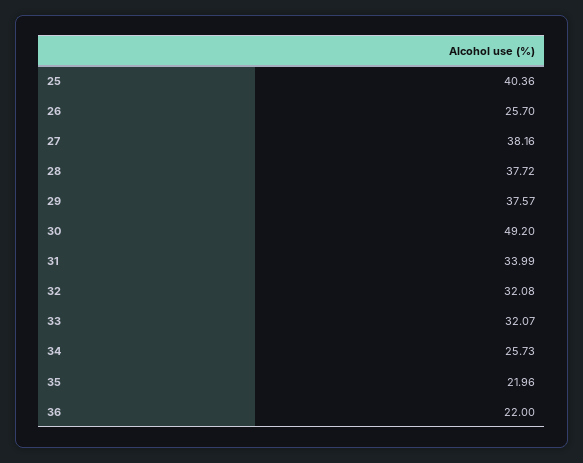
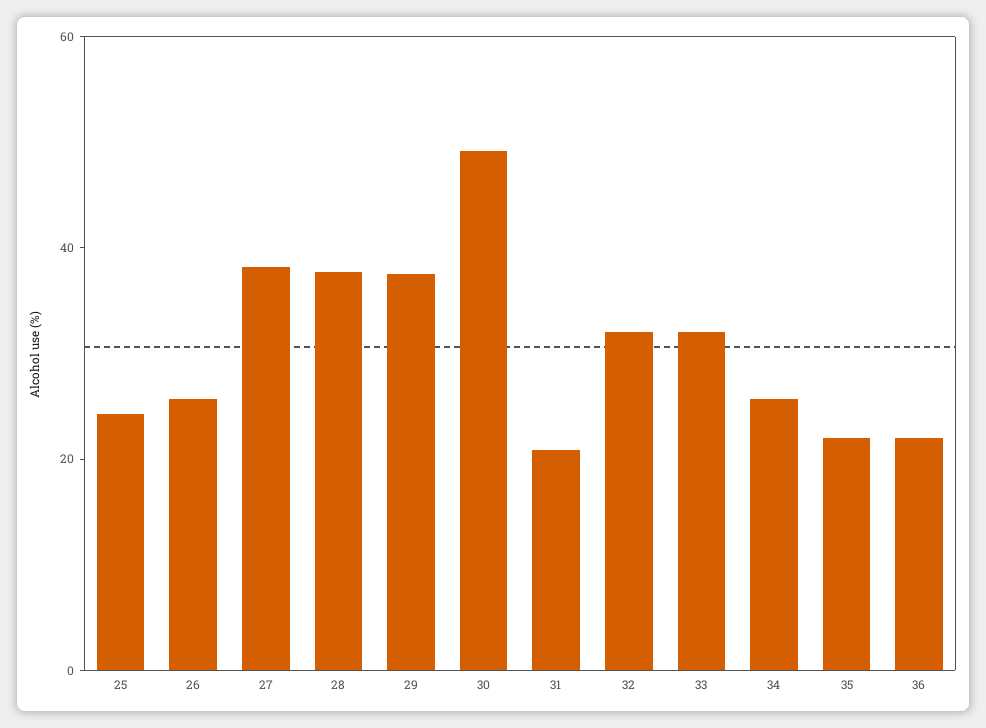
  {
-   "25": 40.36,
+   "25": 25,
    "26": 25.7,
    "27": 38.16,
    "28": 37.72,
    "29": 37.57,
    "30": 49.2,
-   "31": 33.99,
+   "31": 20,
    "32": 32.08,
    "33": 32.07,
    "34": 25.73,
    "35": 21.96,
    "36": 22
  }

